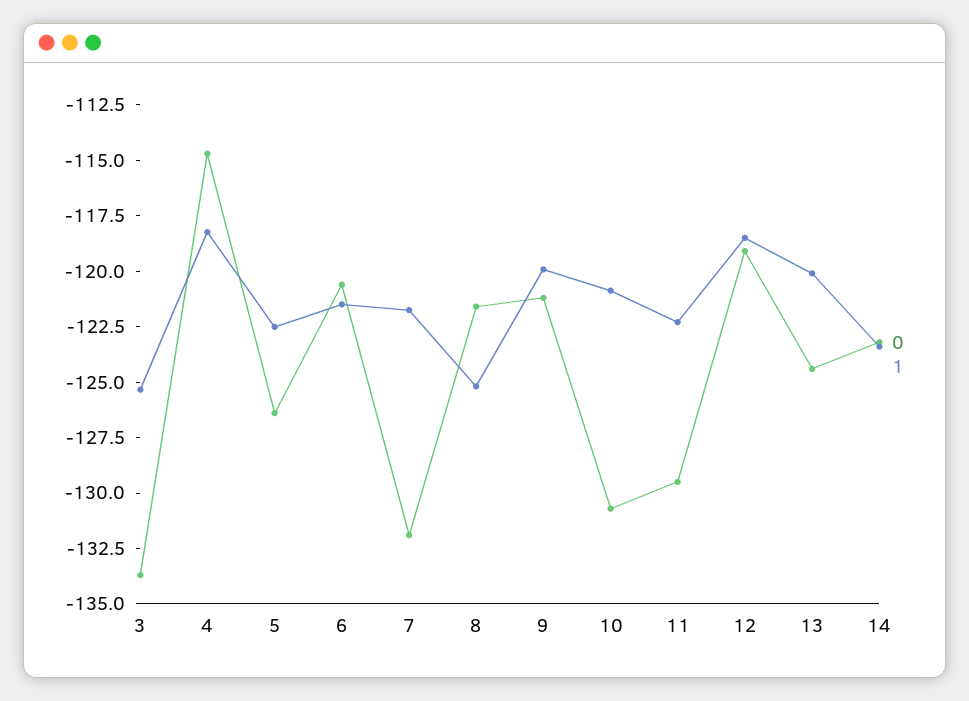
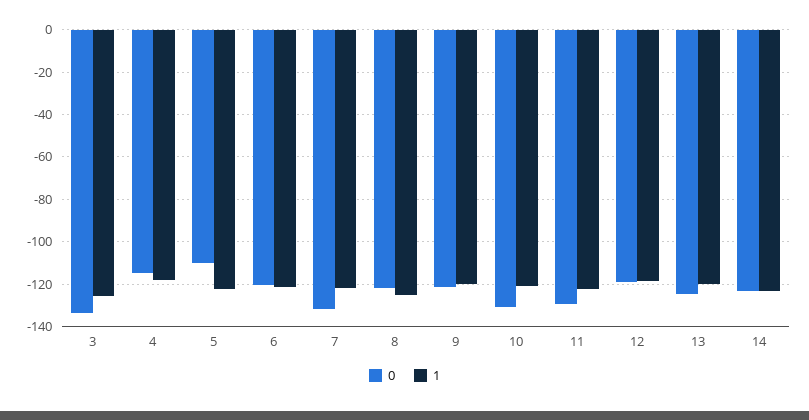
  {
    "0": {
      "3": -133.5,
      "4": -114.5,
-     "5": -126.5,
+     "5": -110,
      "6": -120.5,
      "7": -132,
      "8": -121.5,
      "9": -121,
      "10": -130.5,
      "11": -129.5,
      "12": -119,
      "13": -124.5,
      "14": -123
    },
    "1": {
      "3": -125.5,
      "4": -118,
      "5": -122.5,
      "6": -121.5,
      "7": -122,
      "8": -125,
      "9": -120,
      "10": -121,
      "11": -122.5,
      "12": -118.5,
      "13": -120,
      "14": -123.5
    }
  }

